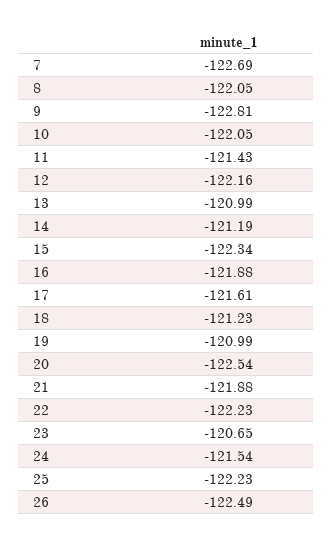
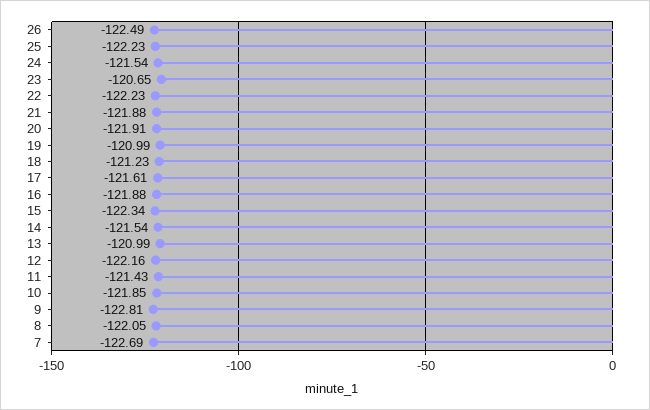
  {
    "7": -122.69,
    "8": -122.05,
    "9": -122.81,
-   "10": -122.05,
+   "10": -121.85,
    "11": -121.43,
    "12": -122.16,
    "13": -120.99,
-   "14": -121.19,
+   "14": -121.54,
    "15": -122.34,
    "16": -121.88,
    "17": -121.61,
    "18": -121.23,
    "19": -120.99,
-   "20": -122.54,
+   "20": -121.91,
    "21": -121.88,
    "22": -122.23,
    "23": -120.65,
    "24": -121.54,
    "25": -122.23,
    "26": -122.49
  }

